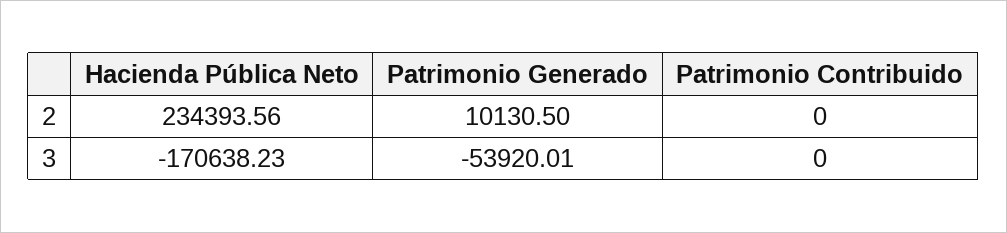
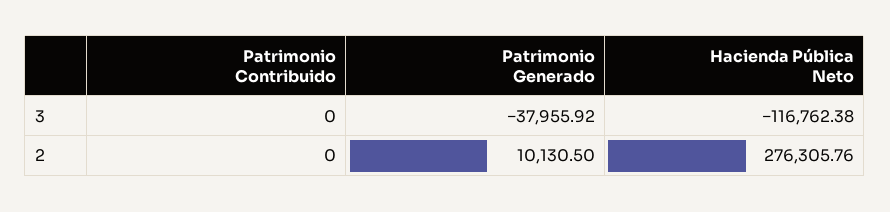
  {
    "Hacienda Pública Neto": {
-     "2": 234393.56,
+     "2": 276305.76,
-     "3": -170638.23
+     "3": -116762.38
    },
    "Patrimonio Generado": {
      "2": 10130.5,
-     "3": -53920.01
+     "3": -37955.92
    },
    "Patrimonio Contribuido": {
      "2": 0,
      "3": 0
    }
  }

